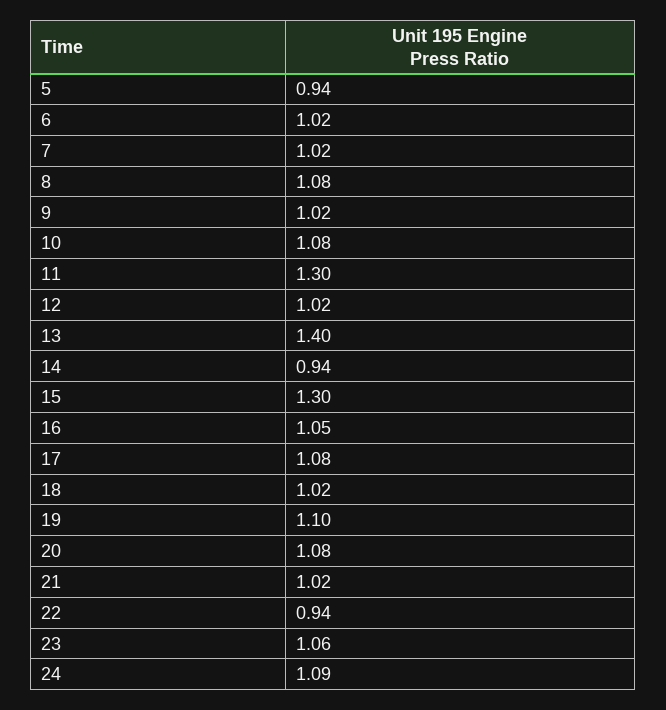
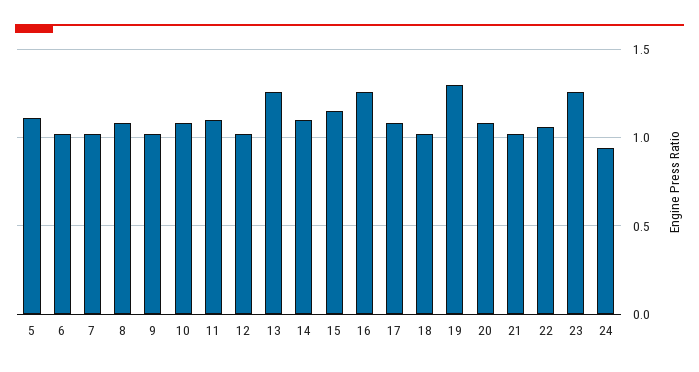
  {
-   "5": 0.94,
+   "5": 1.1,
    "6": 1.02,
    "7": 1.02,
    "8": 1.08,
    "9": 1.02,
    "10": 1.08,
-   "11": 1.3,
+   "11": 1.1,
    "12": 1.02,
-   "13": 1.4,
+   "13": 1.25,
-   "14": 0.94,
+   "14": 1.1,
-   "15": 1.3,
+   "15": 1.15,
-   "16": 1.05,
+   "16": 1.25,
    "17": 1.08,
    "18": 1.02,
-   "19": 1.1,
+   "19": 1.3,
    "20": 1.08,
    "21": 1.02,
-   "22": 0.94,
+   "22": 1.05,
-   "23": 1.06,
+   "23": 1.25,
-   "24": 1.09
+   "24": 0.95
  }

